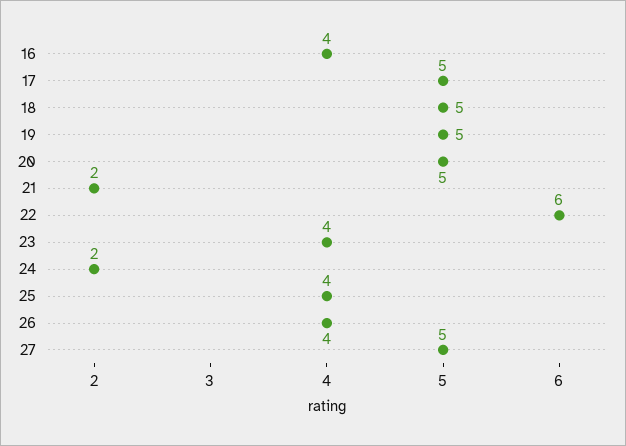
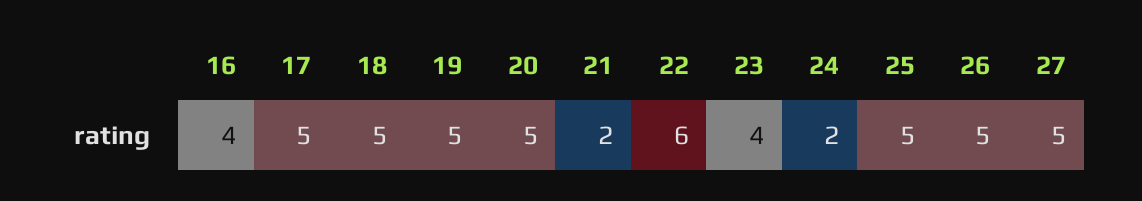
  {
    "16": 4,
    "17": 5,
    "18": 5,
    "19": 5,
    "20": 5,
    "21": 2,
    "22": 6,
    "23": 4,
    "24": 2,
-   "25": 4,
+   "25": 5,
-   "26": 4,
+   "26": 5,
    "27": 5
  }

